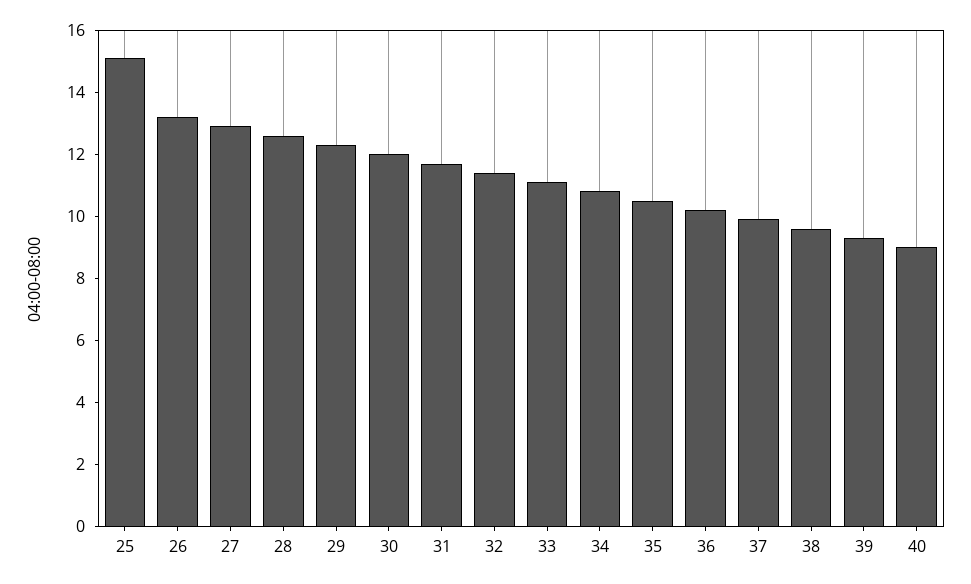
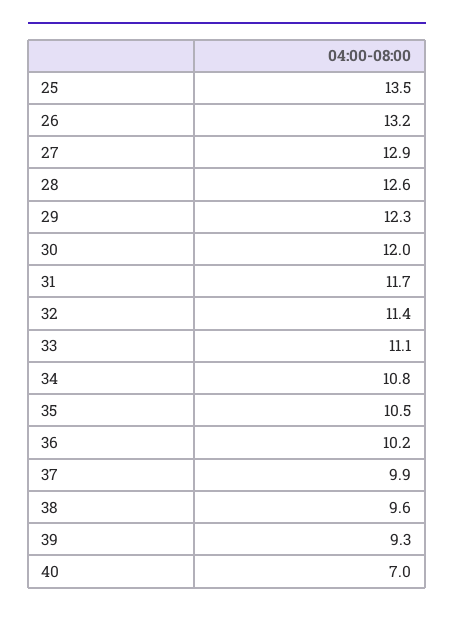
  {
-   "25": 15,
+   "25": 13.5,
    "26": 13.2,
    "27": 12.9,
    "28": 12.6,
    "29": 12.3,
    "30": 12,
    "31": 11.7,
    "32": 11.4,
    "33": 11.1,
    "34": 10.8,
    "35": 10.5,
    "36": 10.2,
    "37": 9.9,
    "38": 9.6,
    "39": 9.3,
-   "40": 9
+   "40": 7
  }

